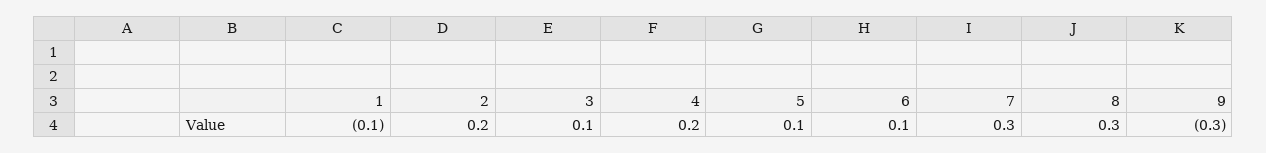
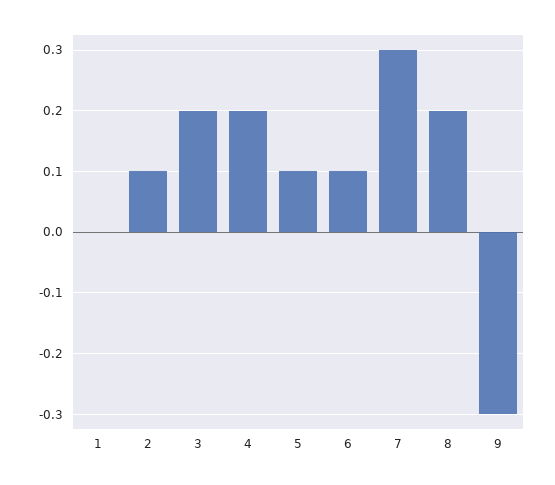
  {
-   "1": -0.1,
+   "1": 0,
-   "2": 0.2,
+   "2": 0.1,
-   "3": 0.1,
+   "3": 0.2,
    "4": 0.2,
    "5": 0.1,
    "6": 0.1,
    "7": 0.3,
-   "8": 0.3,
+   "8": 0.2,
    "9": -0.3
  }

